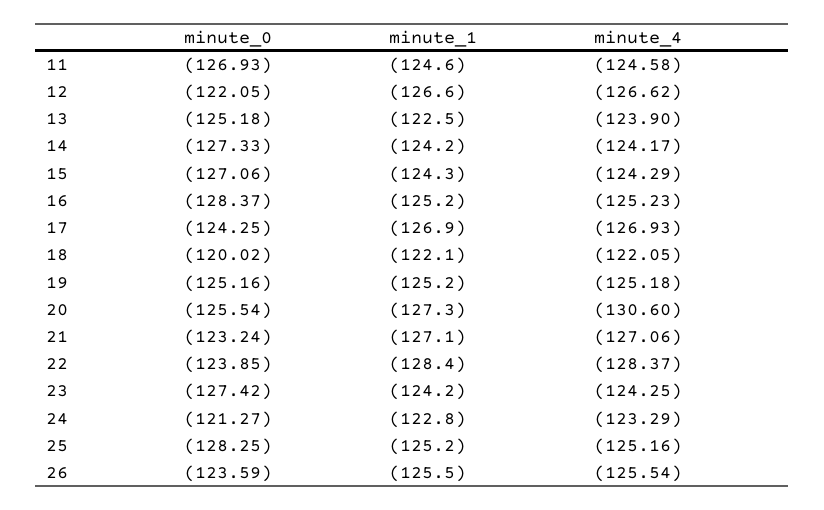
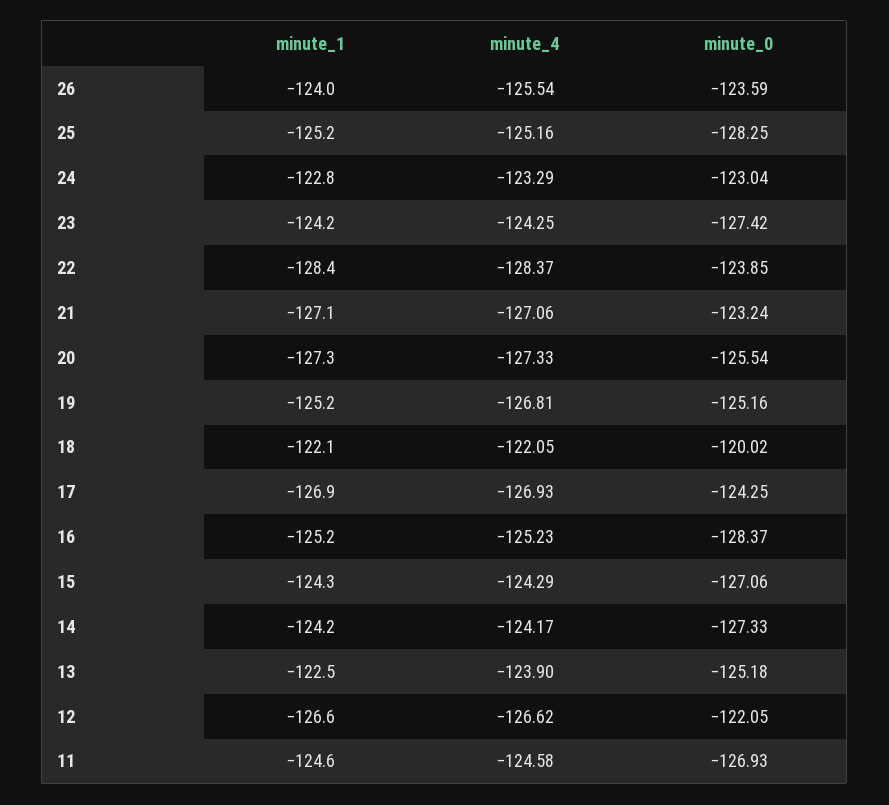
  {
    "minute_0": {
      "11": -126.93,
      "12": -122.05,
      "13": -125.18,
      "14": -127.33,
      "15": -127.06,
      "16": -128.37,
      "17": -124.25,
      "18": -120.02,
      "19": -125.16,
      "20": -125.54,
      "21": -123.24,
      "22": -123.85,
      "23": -127.42,
-     "24": -121.27,
+     "24": -123.04,
      "25": -128.25,
      "26": -123.59
    },
    "minute_1": {
      "11": -124.6,
      "12": -126.6,
      "13": -122.5,
      "14": -124.2,
      "15": -124.3,
      "16": -125.2,
      "17": -126.9,
      "18": -122.1,
      "19": -125.2,
      "20": -127.3,
      "21": -127.1,
      "22": -128.4,
      "23": -124.2,
      "24": -122.8,
      "25": -125.2,
-     "26": -125.5
+     "26": -124
    },
    "minute_4": {
      "11": -124.58,
      "12": -126.62,
      "13": -123.9,
      "14": -124.17,
      "15": -124.29,
      "16": -125.23,
      "17": -126.93,
      "18": -122.05,
-     "19": -125.18,
+     "19": -126.81,
-     "20": -130.6,
+     "20": -127.33,
      "21": -127.06,
      "22": -128.37,
      "23": -124.25,
      "24": -123.29,
      "25": -125.16,
      "26": -125.54
    }
  }

